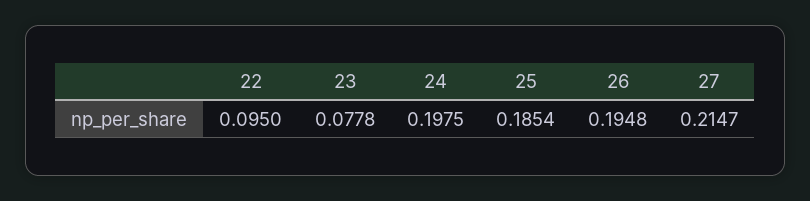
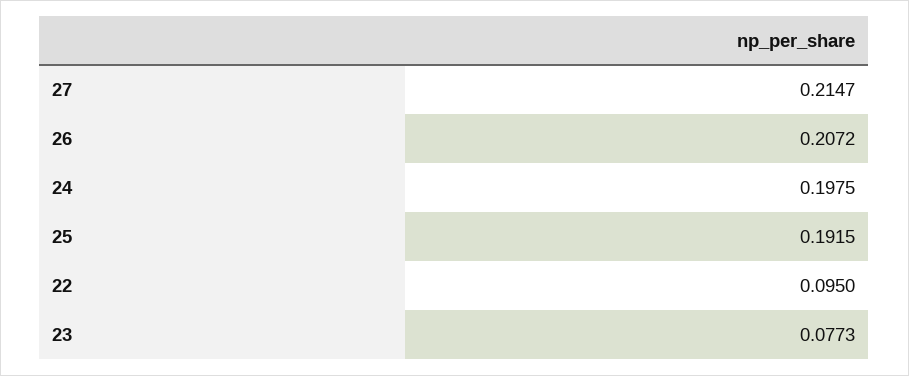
  {
    "22": 0.095,
-   "23": 0.0778,
+   "23": 0.0773,
    "24": 0.1975,
-   "25": 0.1854,
+   "25": 0.1915,
-   "26": 0.1948,
+   "26": 0.2072,
    "27": 0.2147
  }

